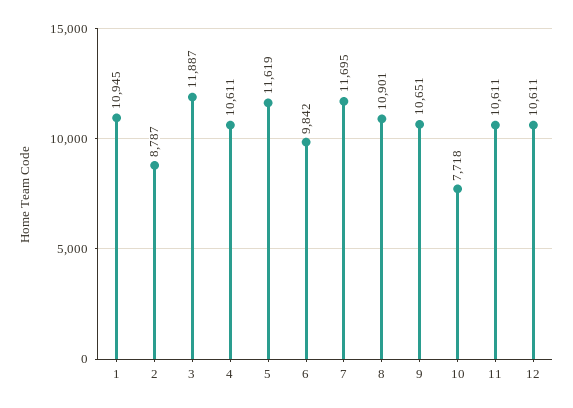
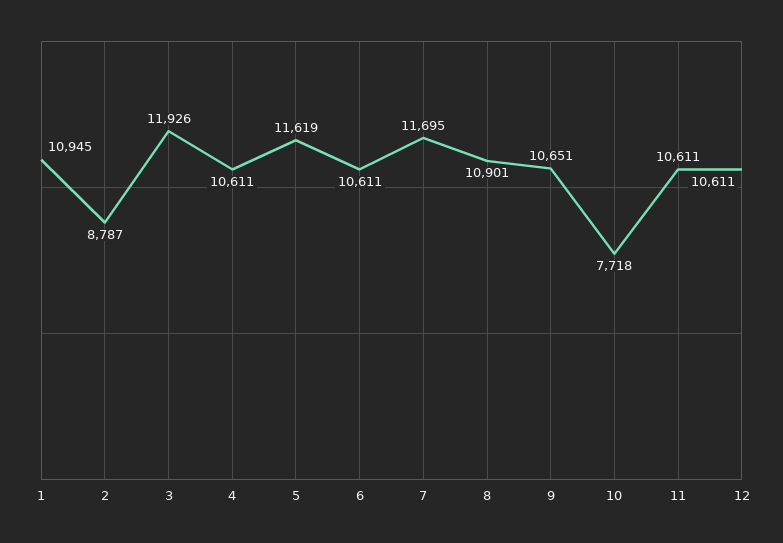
  {
    "1": 10945,
    "2": 8787,
-   "3": 11887,
+   "3": 11926,
    "4": 10611,
    "5": 11619,
-   "6": 9842,
+   "6": 10611,
    "7": 11695,
    "8": 10901,
    "9": 10651,
    "10": 7718,
    "11": 10611,
    "12": 10611
  }

